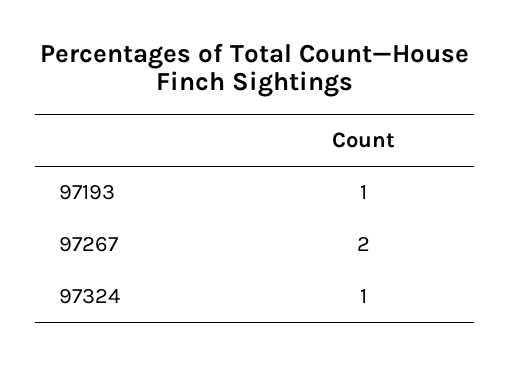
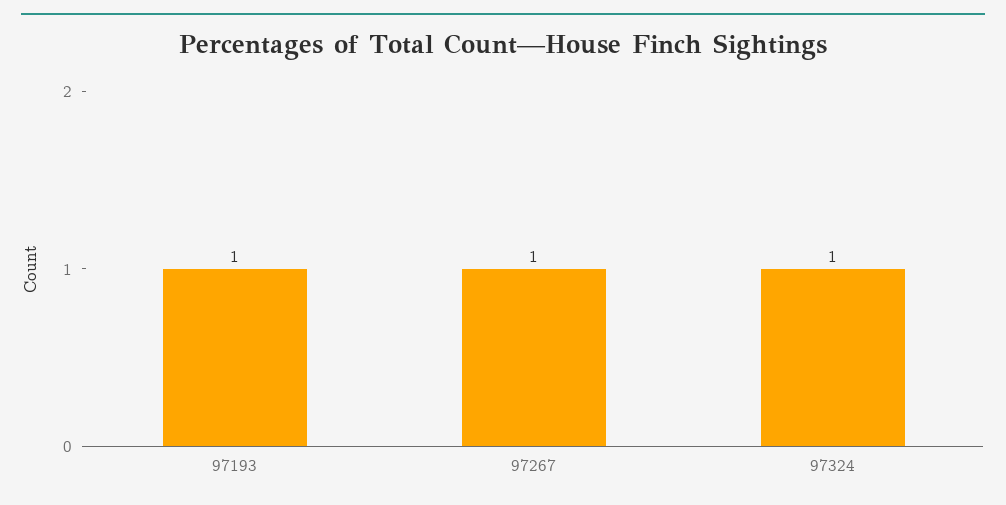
  {
    "97193": 1,
-   "97267": 2,
+   "97267": 1,
    "97324": 1
  }

